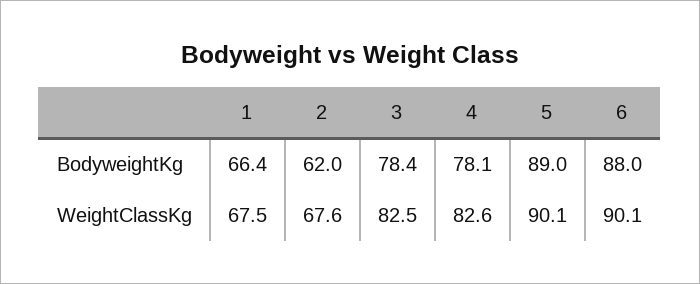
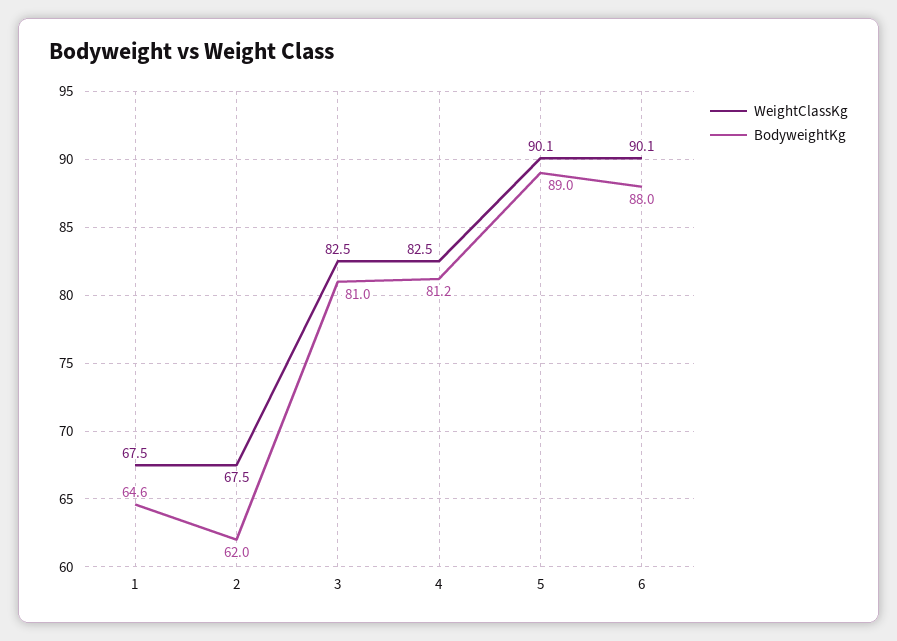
  {
    "BodyweightKg": {
-     "1": 66.4,
+     "1": 64.6,
      "2": 62,
-     "3": 78.4,
+     "3": 81,
-     "4": 78.1,
+     "4": 81.2,
      "5": 89,
      "6": 88
    },
    "WeightClassKg": {
      "1": 67.5,
-     "2": 67.6,
+     "2": 67.5,
      "3": 82.5,
-     "4": 82.6,
+     "4": 82.5,
      "5": 90.1,
      "6": 90.1
    }
  }

